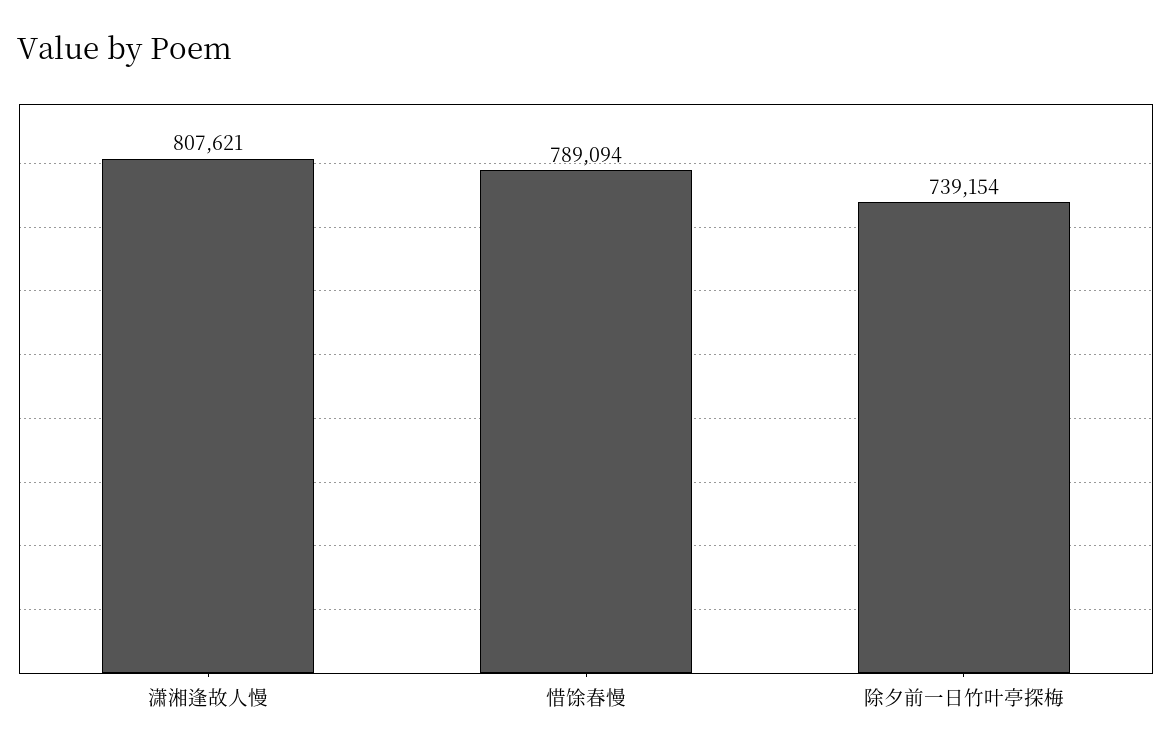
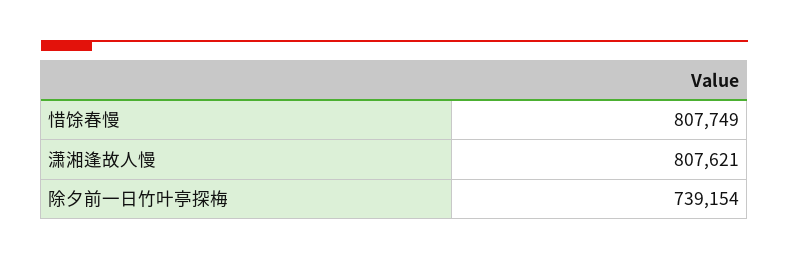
  {
    "潇湘逢故人慢": 807621,
-   "惜馀春慢": 789094,
+   "惜馀春慢": 807749,
    "除夕前一日竹叶亭探梅": 739154
  }

